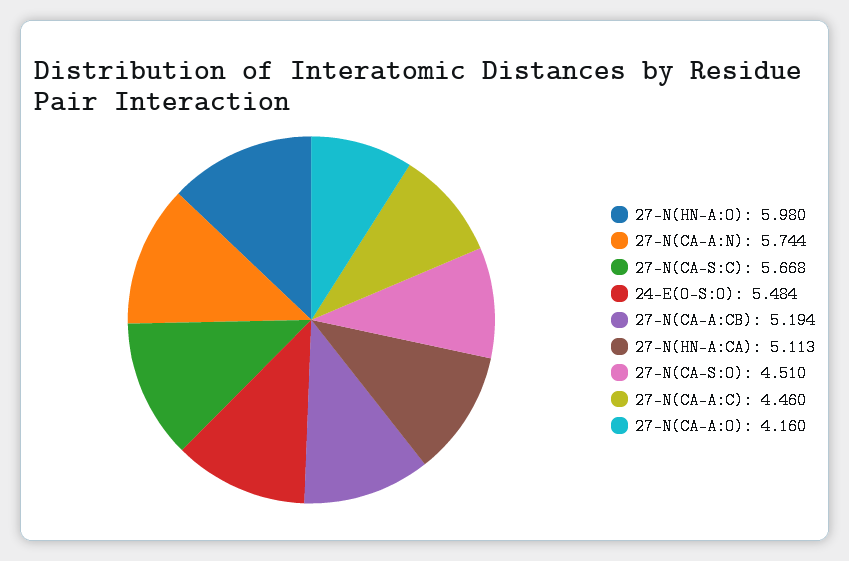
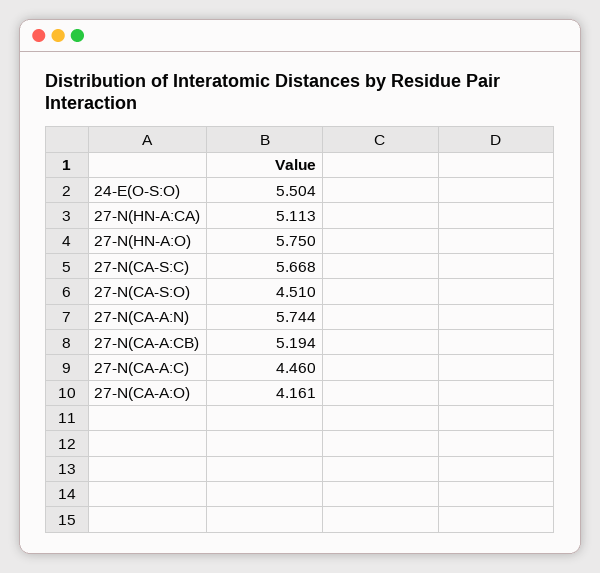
  {
-   "27-N(HN-A:O)": 5.98,
+   "27-N(HN-A:O)": 5.75,
    "27-N(CA-A:N)": 5.744,
    "27-N(CA-S:C)": 5.668,
-   "24-E(O-S:O)": 5.484,
+   "24-E(O-S:O)": 5.504,
    "27-N(CA-A:CB)": 5.194,
    "27-N(HN-A:CA)": 5.113,
    "27-N(CA-S:O)": 4.51,
    "27-N(CA-A:C)": 4.46,
-   "27-N(CA-A:O)": 4.16
+   "27-N(CA-A:O)": 4.161
  }

